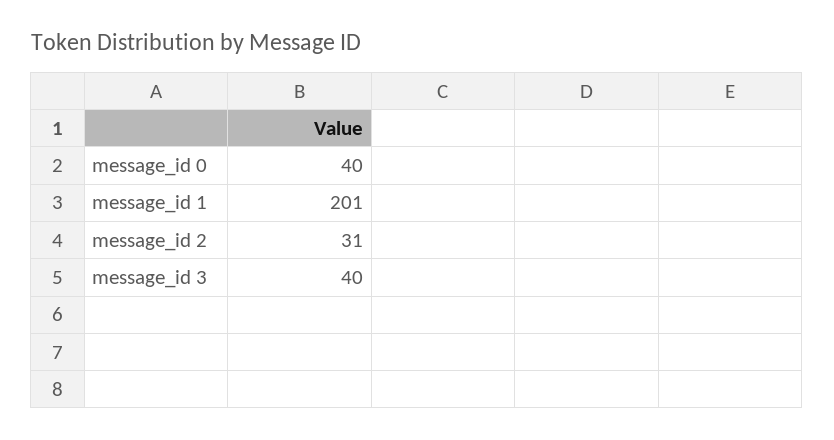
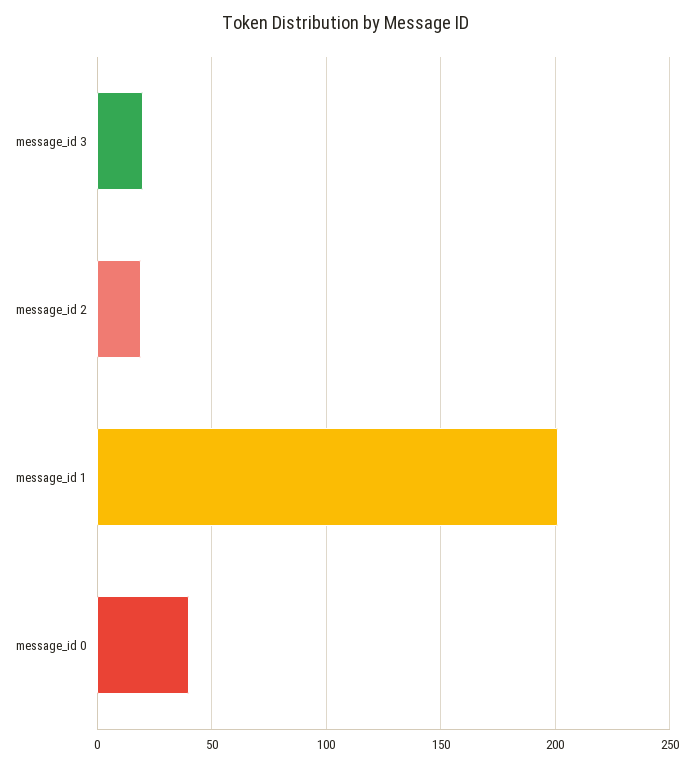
  {
    "message_id 0": 40,
    "message_id 1": 201,
-   "message_id 2": 31,
+   "message_id 2": 20,
-   "message_id 3": 40
+   "message_id 3": 20
  }

